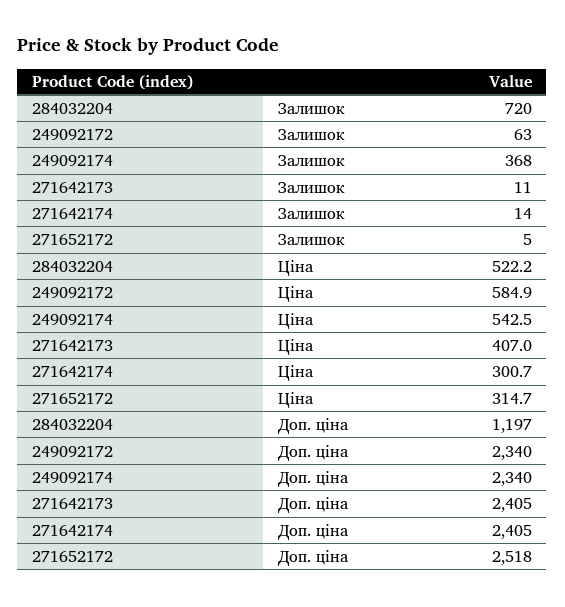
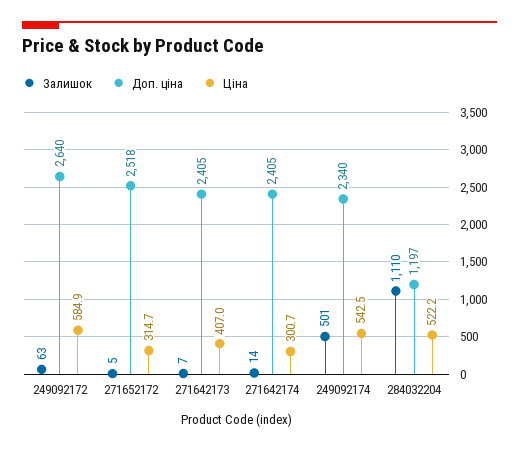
  {
    "Залишок": {
-     "284032204": 720,
+     "284032204": 1110,
      "249092172": 63,
-     "249092174": 368,
+     "249092174": 501,
-     "271642173": 11,
+     "271642173": 7,
      "271642174": 14,
      "271652172": 5
    },
    "Ціна": {
      "284032204": 522.2,
      "249092172": 584.9,
      "249092174": 542.5,
      "271642173": 407,
      "271642174": 300.7,
      "271652172": 314.7
    },
    "Доп. ціна": {
      "284032204": 1197,
-     "249092172": 2340,
+     "249092172": 2640,
      "249092174": 2340,
      "271642173": 2405,
      "271642174": 2405,
      "271652172": 2518
    }
  }

